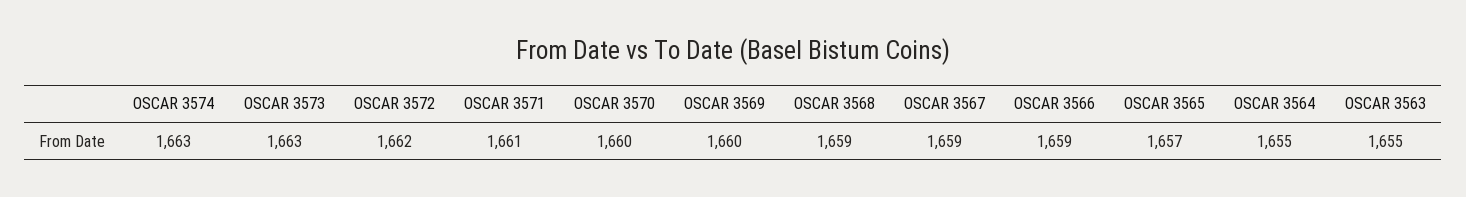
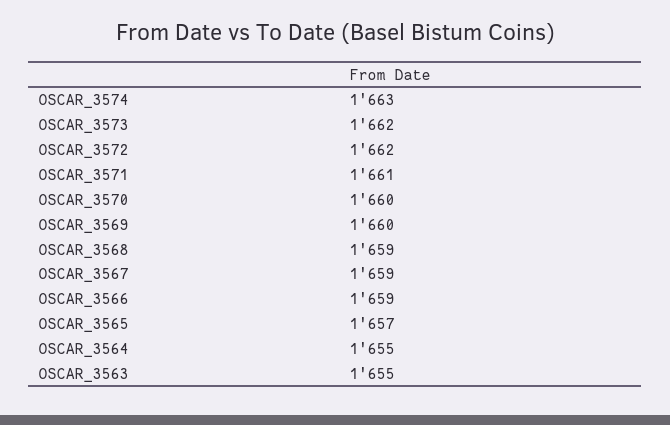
  {
    "OSCAR 3574": 1663,
-   "OSCAR 3573": 1663,
+   "OSCAR 3573": 1662,
    "OSCAR 3572": 1662,
    "OSCAR 3571": 1661,
    "OSCAR 3570": 1660,
    "OSCAR 3569": 1660,
    "OSCAR 3568": 1659,
    "OSCAR 3567": 1659,
    "OSCAR 3566": 1659,
    "OSCAR 3565": 1657,
    "OSCAR 3564": 1655,
    "OSCAR 3563": 1655
  }

